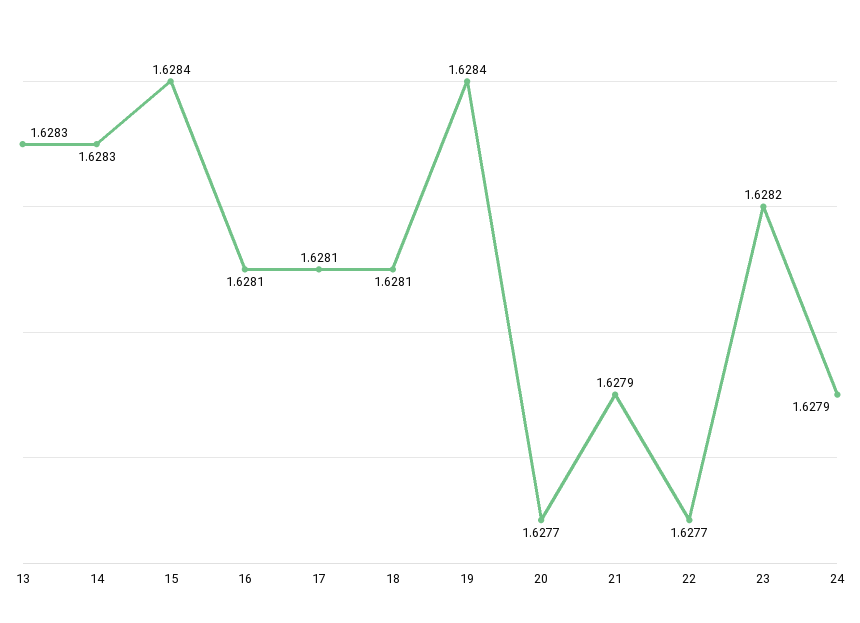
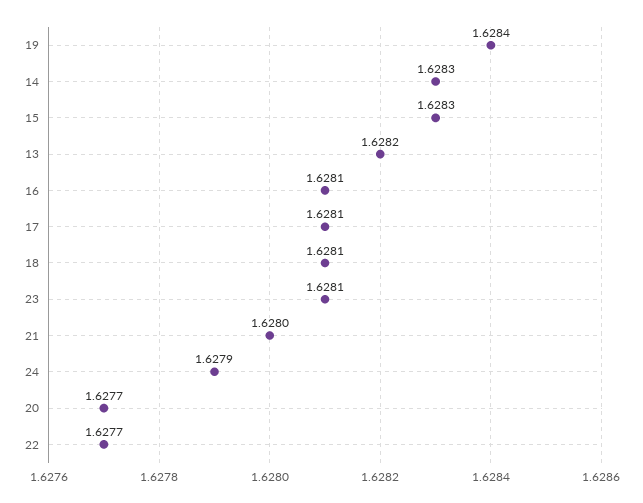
  {
-   "13": 1.6283,
+   "13": 1.6282,
    "14": 1.6283,
-   "15": 1.6284,
+   "15": 1.6283,
    "16": 1.6281,
    "17": 1.6281,
    "18": 1.6281,
    "19": 1.6284,
    "20": 1.6277,
-   "21": 1.6279,
+   "21": 1.628,
    "22": 1.6277,
-   "23": 1.6282,
+   "23": 1.6281,
    "24": 1.6279
  }

